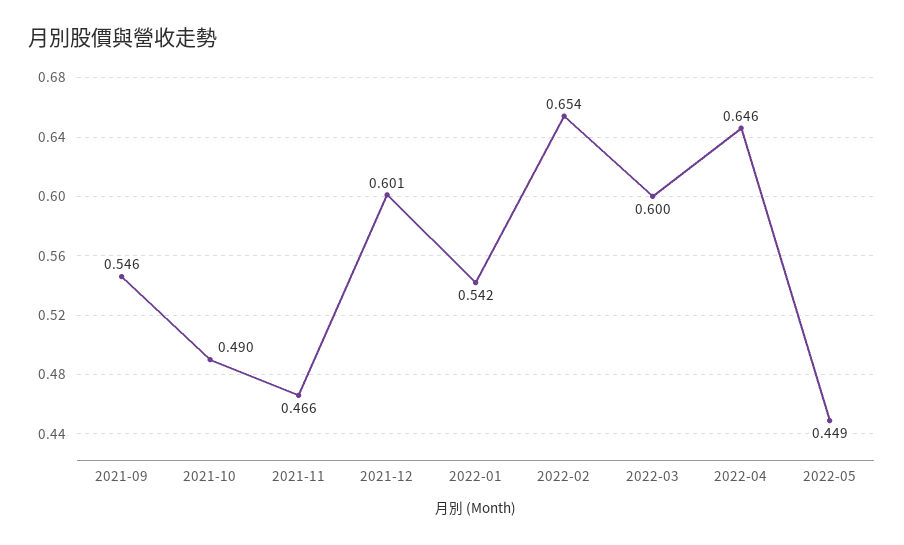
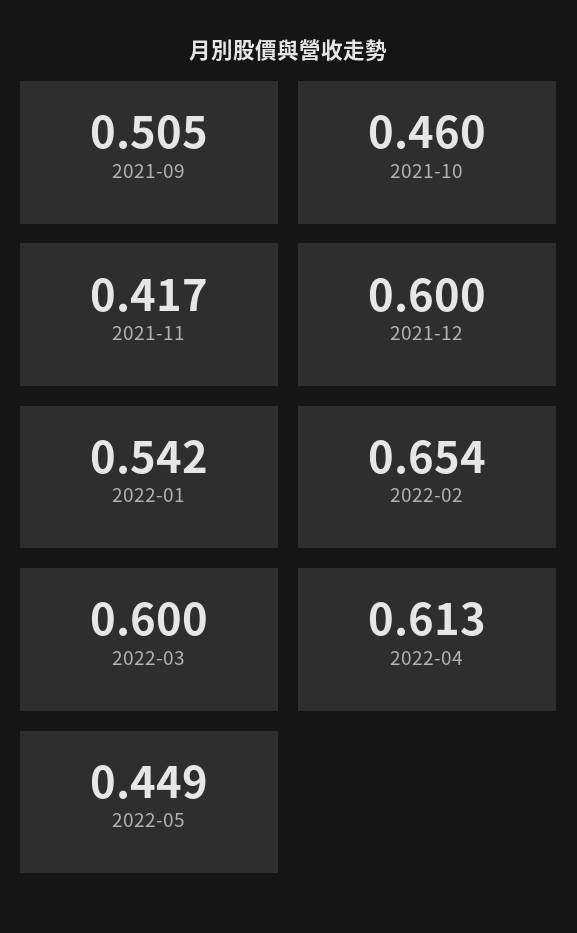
  {
-   "2021-09": 0.546,
+   "2021-09": 0.505,
-   "2021-10": 0.49,
+   "2021-10": 0.46,
-   "2021-11": 0.466,
+   "2021-11": 0.417,
-   "2021-12": 0.601,
+   "2021-12": 0.6,
    "2022-01": 0.542,
    "2022-02": 0.654,
    "2022-03": 0.6,
-   "2022-04": 0.646,
+   "2022-04": 0.613,
    "2022-05": 0.449
  }

